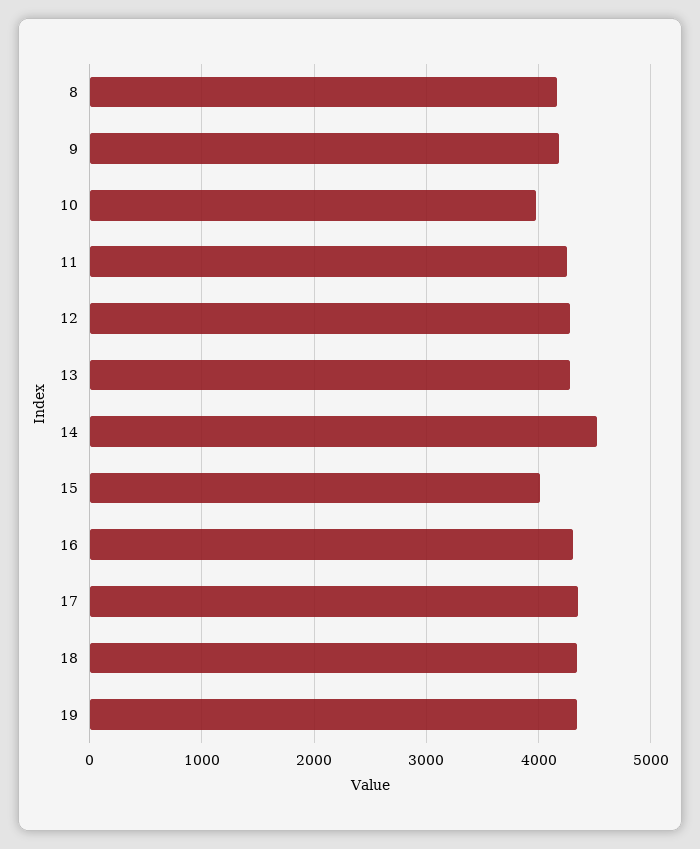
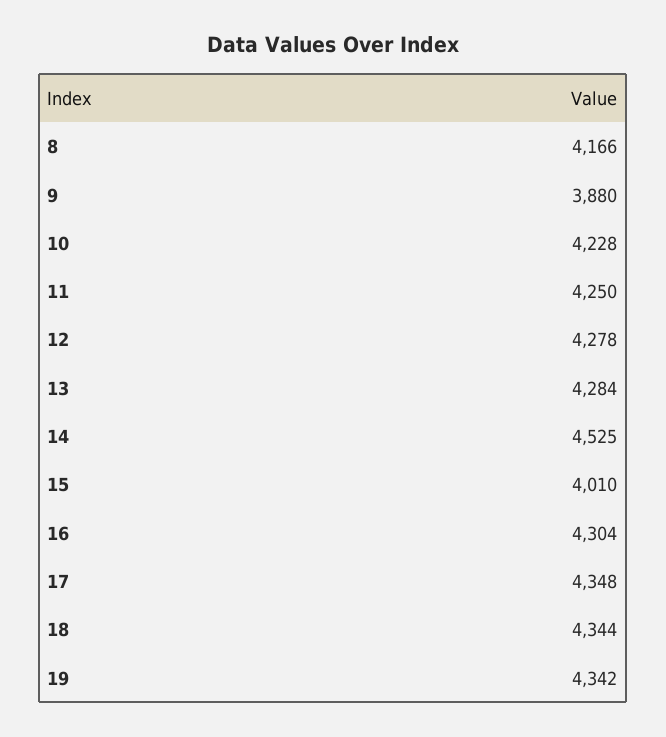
  {
    "8": 4166,
-   "9": 4200,
+   "9": 3880,
-   "10": 4000,
+   "10": 4228,
    "11": 4250,
    "12": 4278,
    "13": 4284,
    "14": 4525,
    "15": 4010,
    "16": 4304,
    "17": 4348,
    "18": 4344,
    "19": 4342
  }

